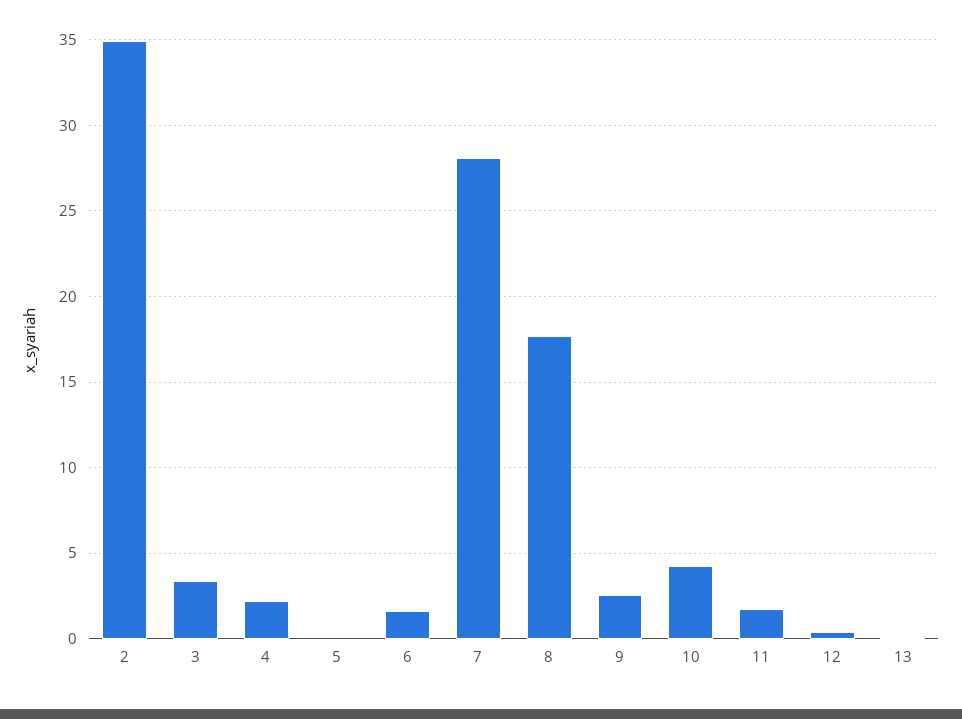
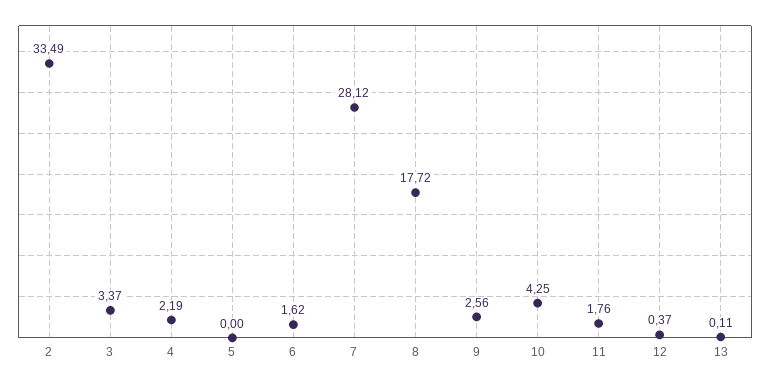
  {
-   "2": 35,
+   "2": 33.49,
    "3": 3.37,
    "4": 2.19,
    "5": 0,
    "6": 1.62,
    "7": 28.12,
    "8": 17.72,
    "9": 2.56,
    "10": 4.25,
    "11": 1.76,
    "12": 0.37,
    "13": 0.11
  }

